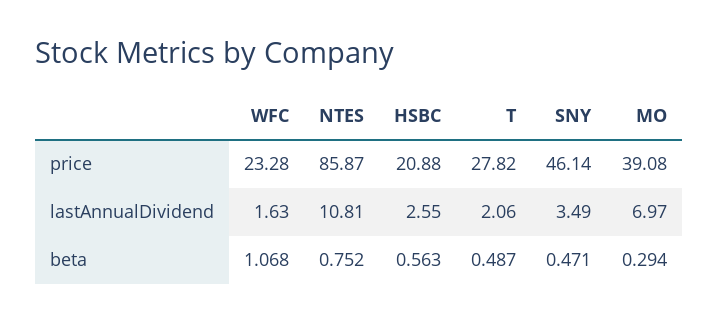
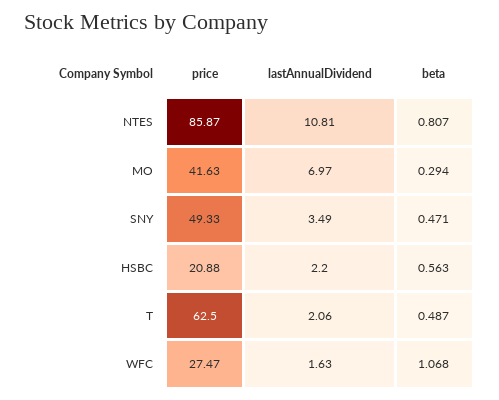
  {
    "WFC": {
-     "price": 23.28,
+     "price": 27.47,
      "lastAnnualDividend": 1.63,
      "beta": 1.068
    },
    "NTES": {
      "price": 85.87,
      "lastAnnualDividend": 10.81,
-     "beta": 0.752
+     "beta": 0.807
    },
    "HSBC": {
      "price": 20.88,
-     "lastAnnualDividend": 2.55,
+     "lastAnnualDividend": 2.2,
      "beta": 0.563
    },
    "T": {
-     "price": 27.82,
+     "price": 62.5,
      "lastAnnualDividend": 2.06,
      "beta": 0.487
    },
    "SNY": {
-     "price": 46.14,
+     "price": 49.33,
      "lastAnnualDividend": 3.49,
      "beta": 0.471
    },
    "MO": {
-     "price": 39.08,
+     "price": 41.63,
      "lastAnnualDividend": 6.97,
      "beta": 0.294
    }
  }

